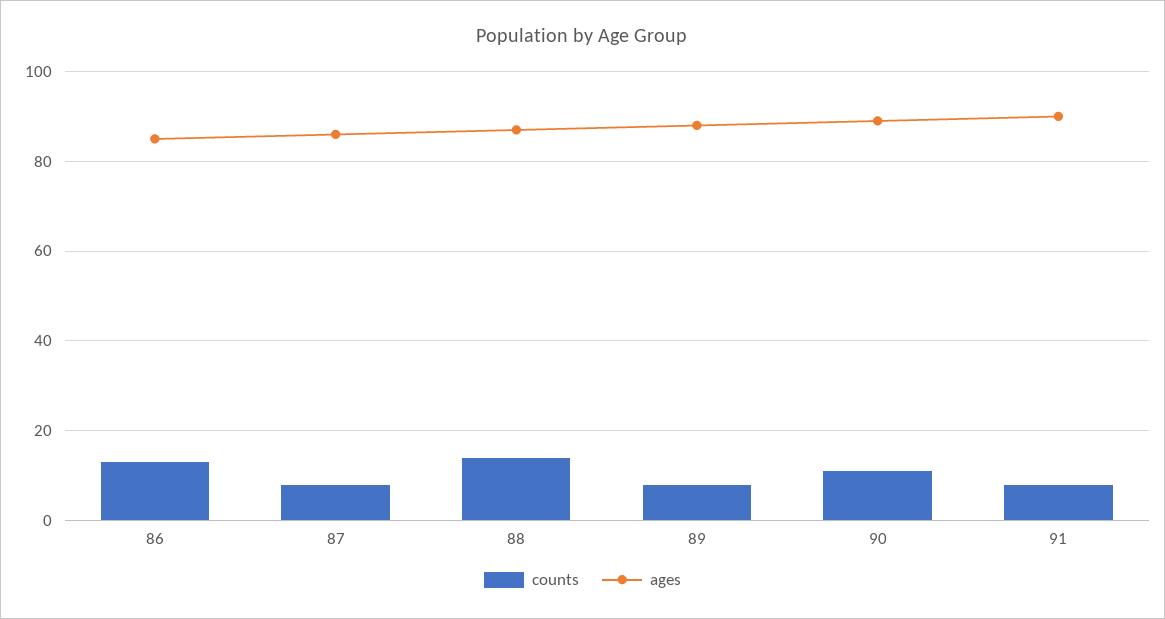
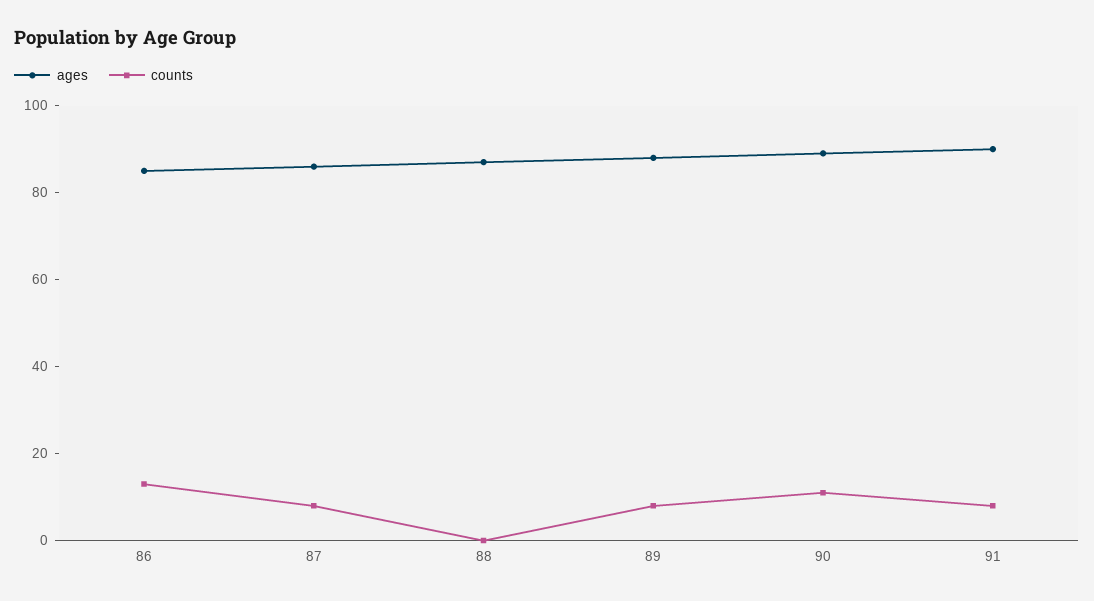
  {
    "counts": {
      "86": 15,
      "87": 10,
-     "88": 15,
+     "88": 0,
      "89": 10,
      "90": 10,
      "91": 10
    },
    "ages": {
      "86": 85,
      "87": 85,
      "88": 85,
      "89": 90,
      "90": 90,
      "91": 90
    }
  }

